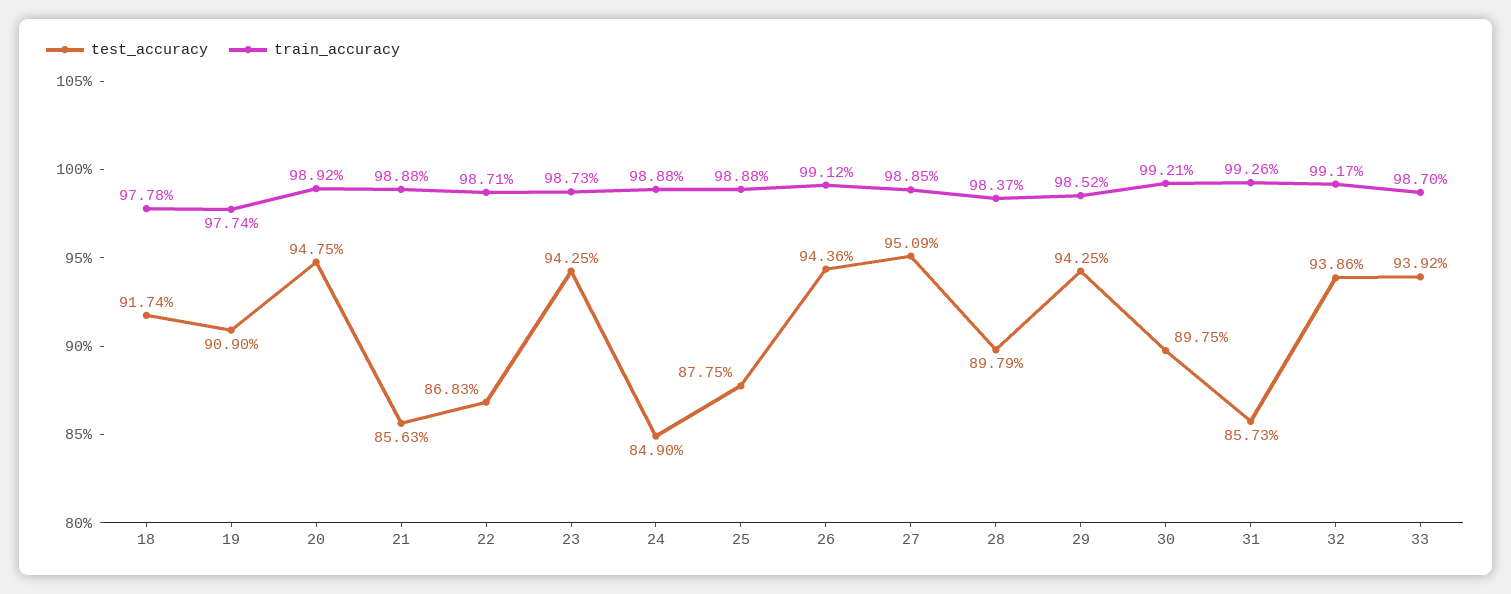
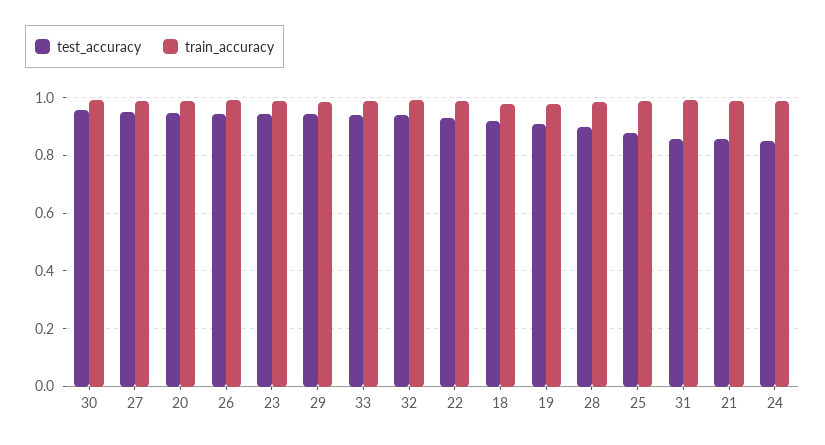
  {
    "test_accuracy": {
      "18": 0.9174,
      "19": 0.909,
      "20": 0.9475,
      "21": 0.8563,
-     "22": 0.8683,
+     "22": 0.925,
      "23": 0.9425,
      "24": 0.849,
      "25": 0.8775,
      "26": 0.9436,
      "27": 0.9509,
      "28": 0.8979,
      "29": 0.9425,
-     "30": 0.8975,
+     "30": 0.95,
      "31": 0.8573,
      "32": 0.9386,
      "33": 0.9392
    },
    "train_accuracy": {
      "18": 0.9778,
      "19": 0.9774,
      "20": 0.9892,
      "21": 0.9888,
      "22": 0.9871,
      "23": 0.9873,
      "24": 0.9888,
      "25": 0.9888,
      "26": 0.9912,
      "27": 0.9885,
      "28": 0.9837,
      "29": 0.9852,
      "30": 0.9921,
      "31": 0.9926,
      "32": 0.9917,
      "33": 0.987
    }
  }

